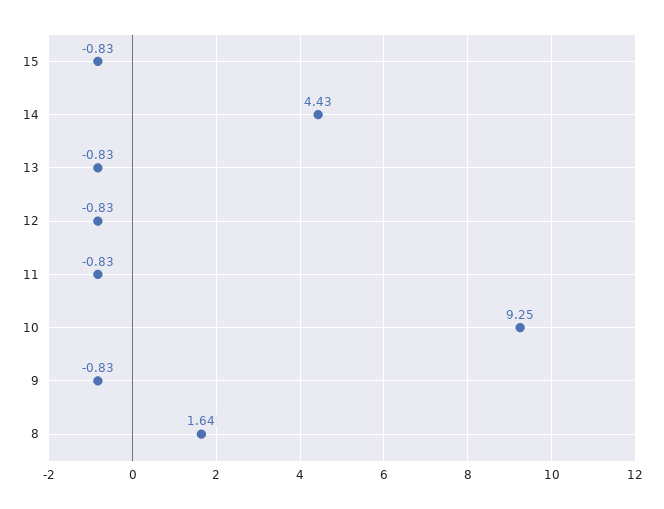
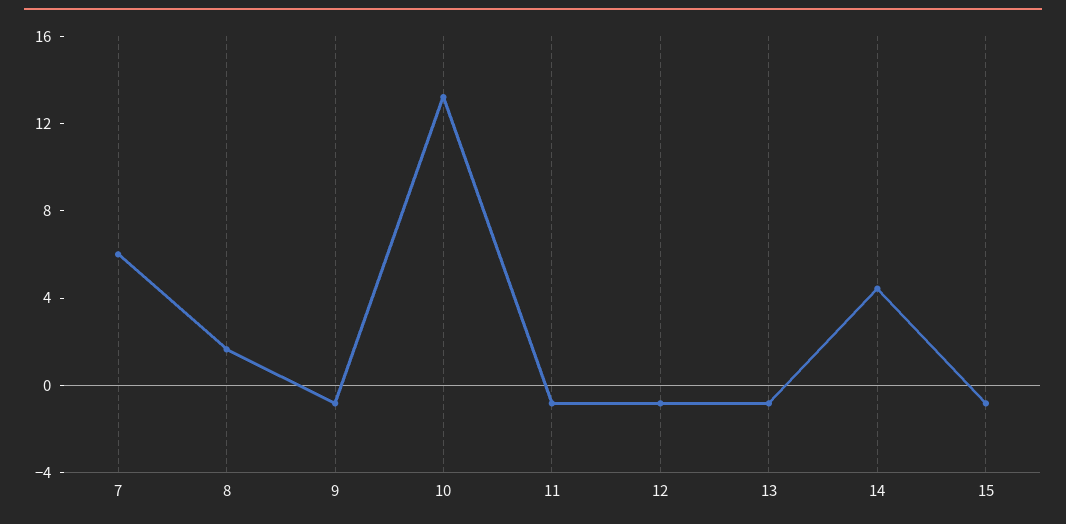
  {
    "15": -0.83,
    "14": 4.43,
    "13": -0.83,
    "12": -0.83,
    "11": -0.83,
-   "10": 9.25,
+   "10": 13,
    "9": -0.83,
-   "8": 1.64
+   "8": 1.64,
+   "7": 6
  }

